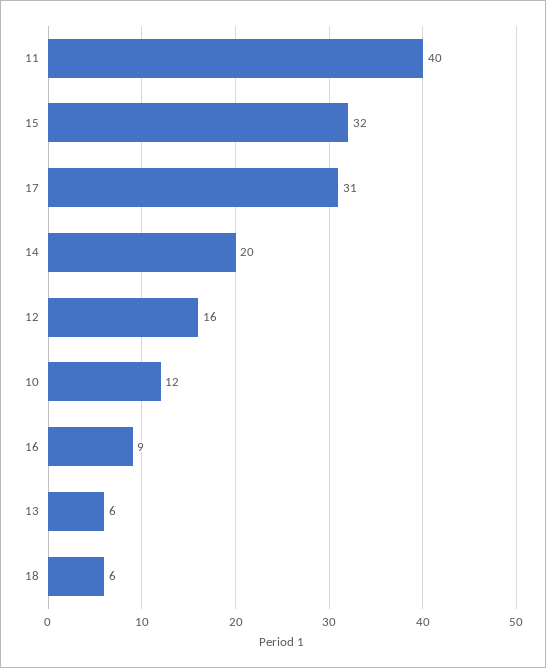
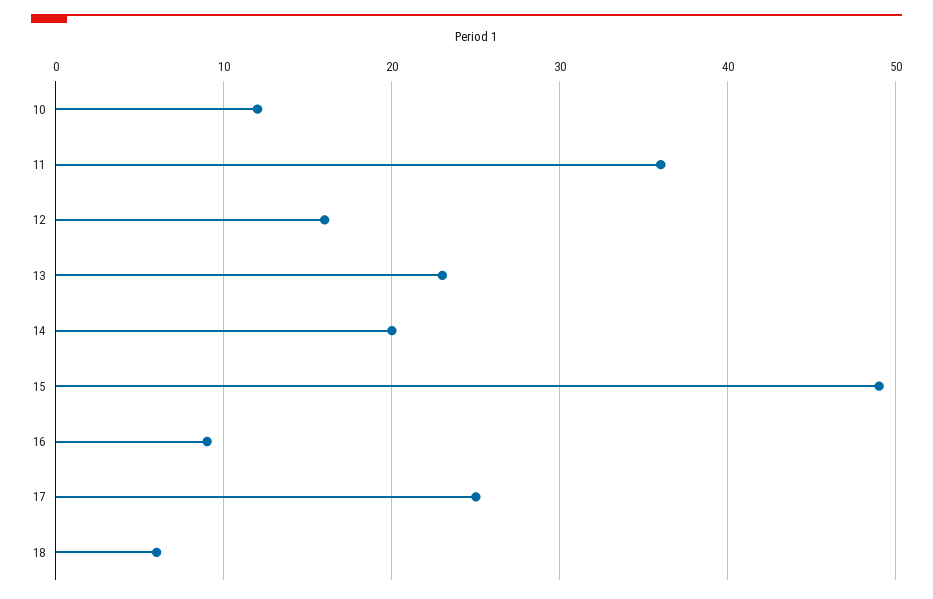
  {
-   "11": 40,
+   "11": 36,
-   "15": 32,
+   "15": 49,
-   "17": 31,
+   "17": 25,
    "14": 20,
    "12": 16,
    "10": 12,
    "16": 9,
-   "13": 6,
+   "13": 23,
    "18": 6
  }

